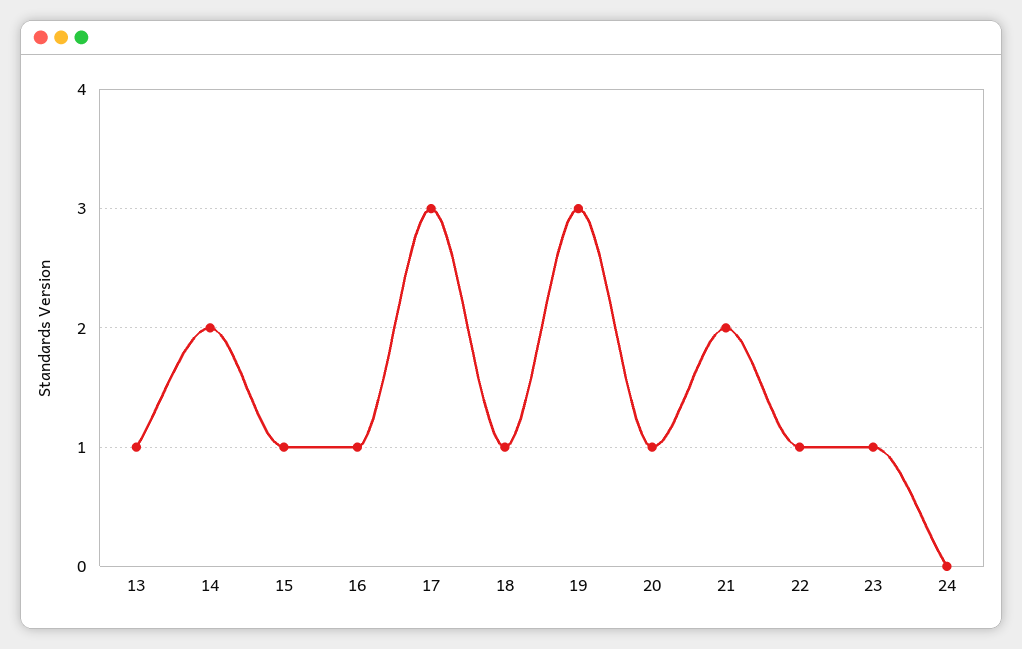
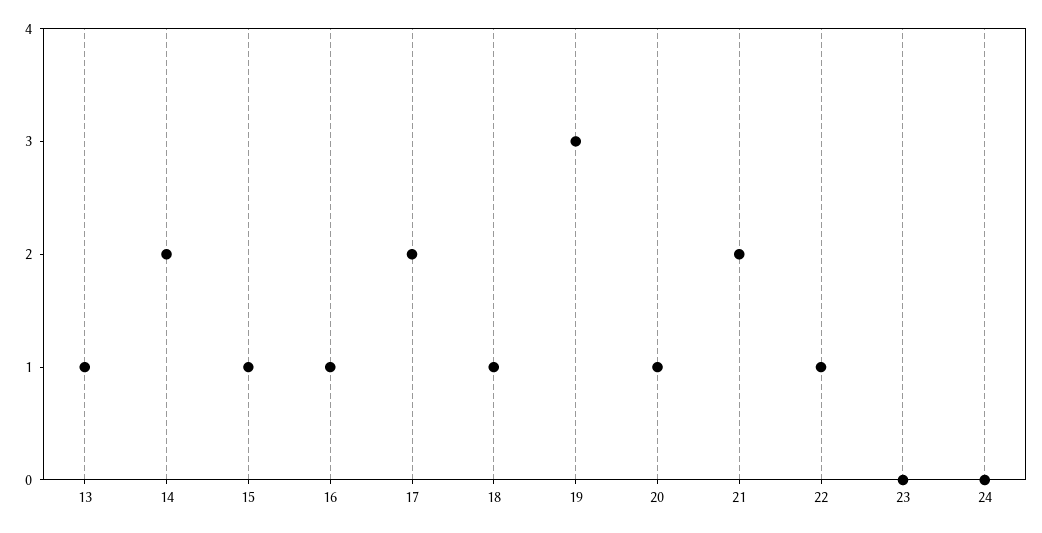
  {
    "13": 1,
    "14": 2,
    "15": 1,
    "16": 1,
-   "17": 3,
+   "17": 2,
    "18": 1,
    "19": 3,
    "20": 1,
    "21": 2,
    "22": 1,
-   "23": 1,
+   "23": 0,
    "24": 0
  }

